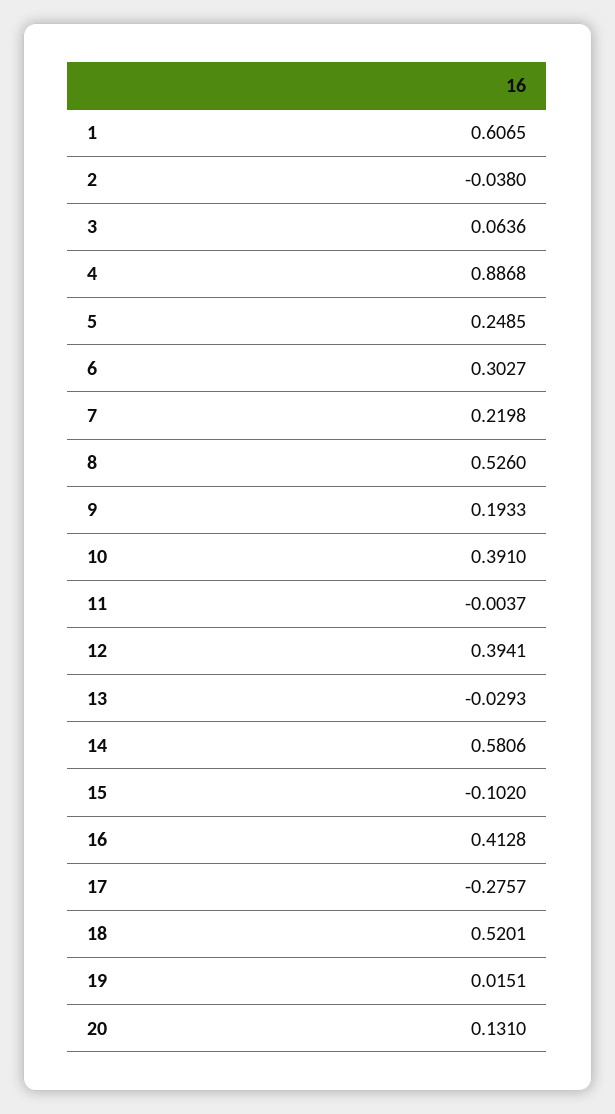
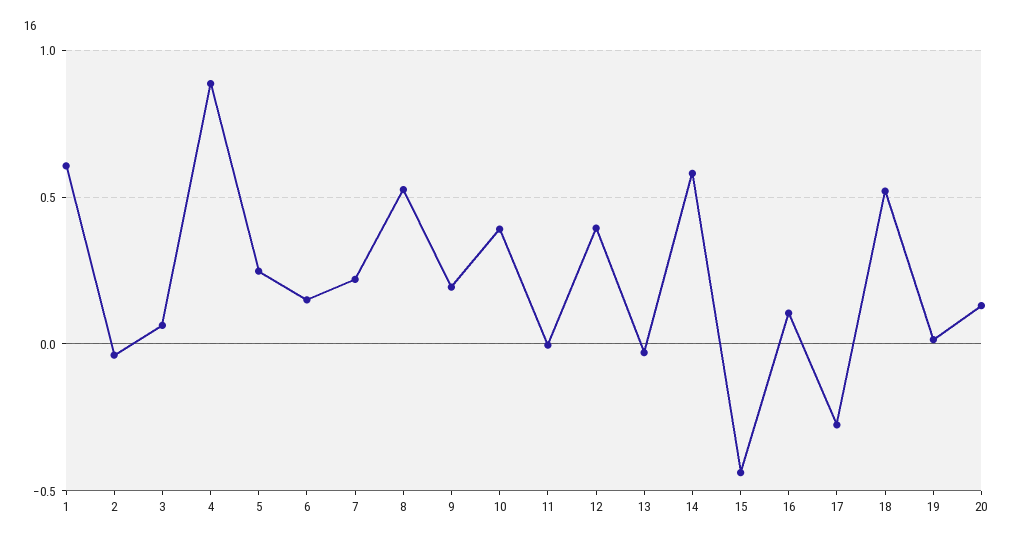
  {
    "1": 0.6065,
    "2": -0.038,
    "3": 0.0636,
    "4": 0.8868,
    "5": 0.2485,
-   "6": 0.3027,
+   "6": 0.15,
    "7": 0.2198,
    "8": 0.526,
    "9": 0.1933,
    "10": 0.391,
    "11": -0.0037,
    "12": 0.3941,
    "13": -0.0293,
    "14": 0.5806,
-   "15": -0.102,
+   "15": -0.45,
-   "16": 0.4128,
+   "16": 0.1,
    "17": -0.2757,
    "18": 0.5201,
    "19": 0.0151,
    "20": 0.131
  }

